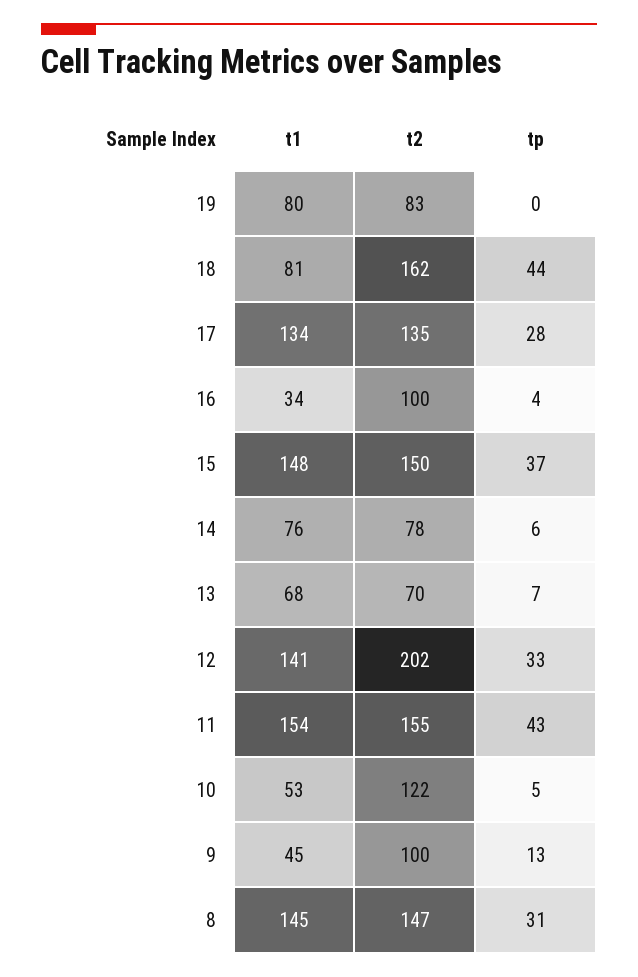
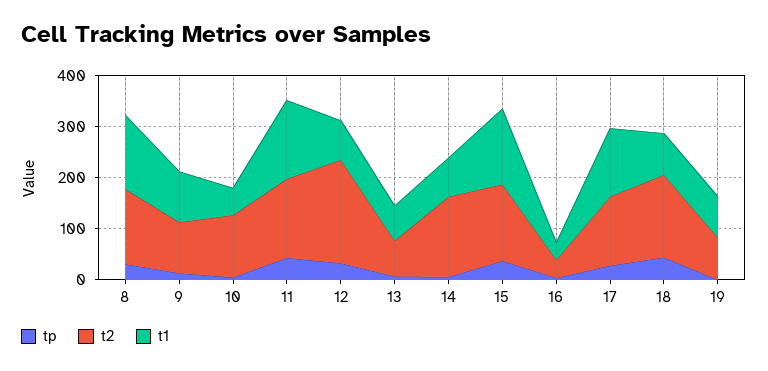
  {
    "t1": {
      "19": 80,
      "18": 81,
      "17": 134,
      "16": 34,
      "15": 148,
      "14": 76,
      "13": 68,
-     "12": 141,
+     "12": 80,
      "11": 154,
      "10": 53,
-     "9": 45,
+     "9": 100,
      "8": 145
    },
    "t2": {
      "19": 83,
      "18": 162,
      "17": 135,
-     "16": 100,
+     "16": 40,
      "15": 150,
-     "14": 78,
+     "14": 160,
      "13": 70,
      "12": 202,
      "11": 155,
      "10": 122,
      "9": 100,
      "8": 147
    },
    "tp": {
      "19": 0,
      "18": 44,
      "17": 28,
      "16": 4,
      "15": 37,
      "14": 6,
      "13": 7,
      "12": 33,
      "11": 43,
      "10": 5,
      "9": 13,
      "8": 31
    }
  }

